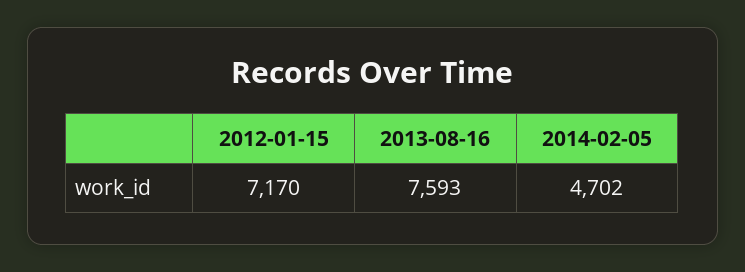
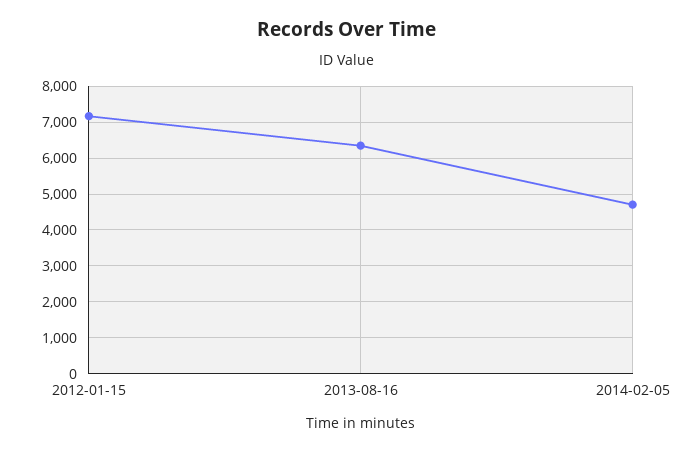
  {
    "2012-01-15": 7170,
-   "2013-08-16": 7593,
+   "2013-08-16": 6400,
    "2014-02-05": 4702
  }

